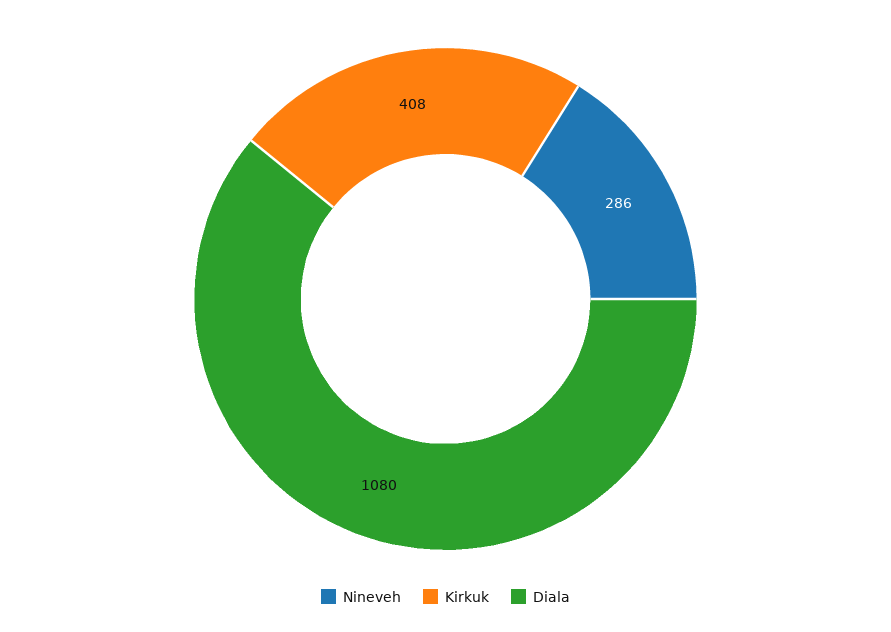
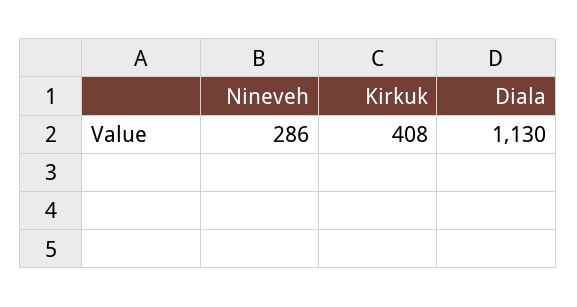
  {
    "Nineveh": 286,
    "Kirkuk": 408,
-   "Diala": 1080
+   "Diala": 1130
  }

